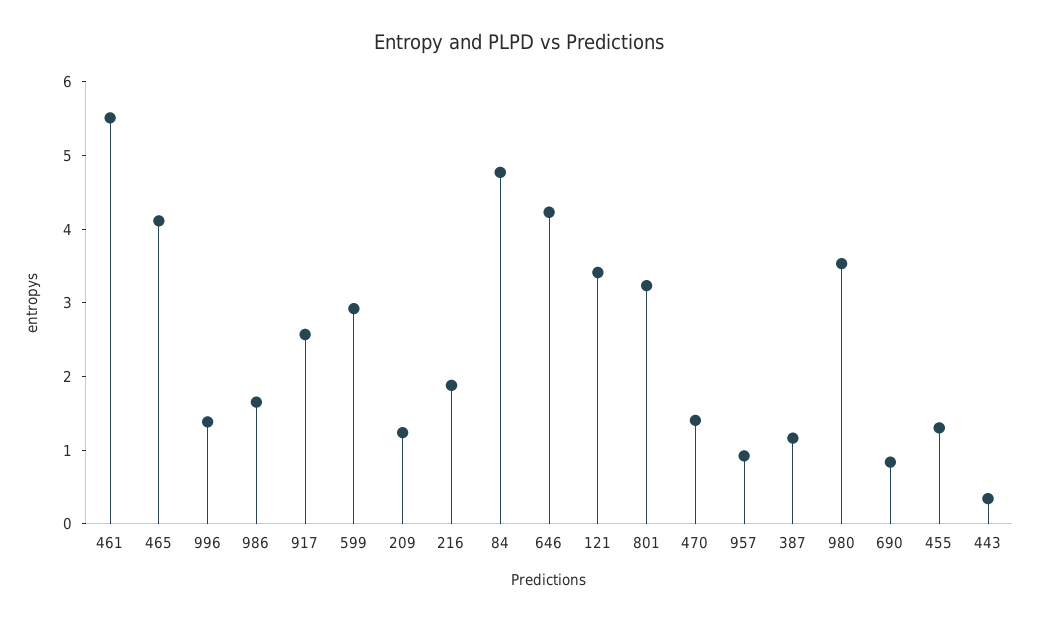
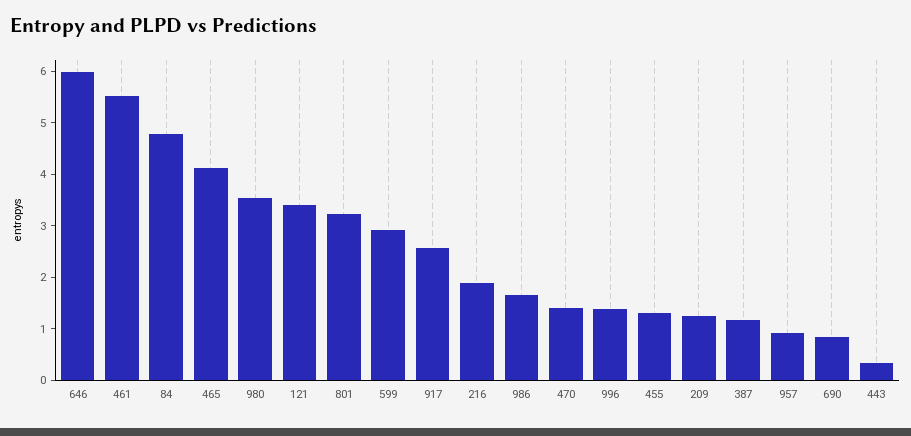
  {
    "461": 5.6,
    "465": 4.2,
    "996": 1.4,
    "986": 1.6,
    "917": 2.6,
    "599": 3,
    "209": 1.2,
    "216": 1.8,
    "84": 4.8,
-   "646": 4.2,
+   "646": 6,
    "121": 3.4,
    "801": 3.2,
    "470": 1.4,
    "957": 1,
    "387": 1.2,
    "980": 3.6,
    "690": 0.8,
    "455": 1.4,
    "443": 0.4
  }

